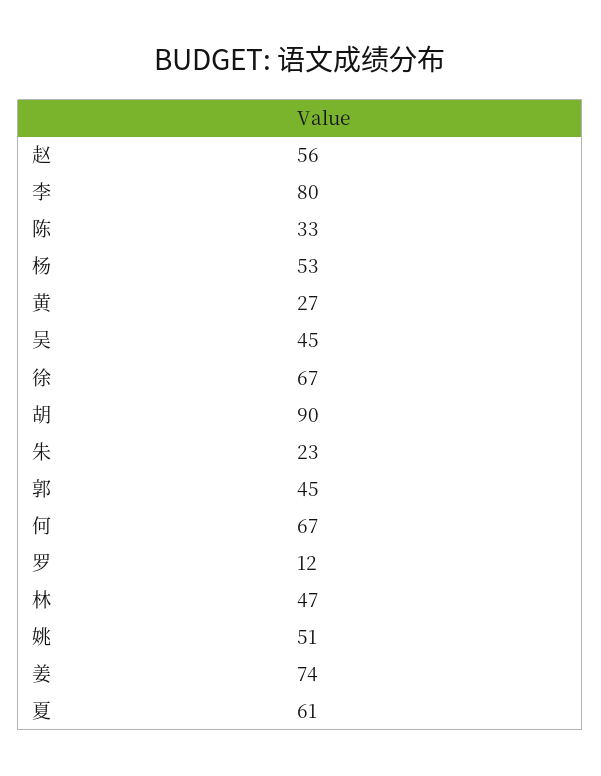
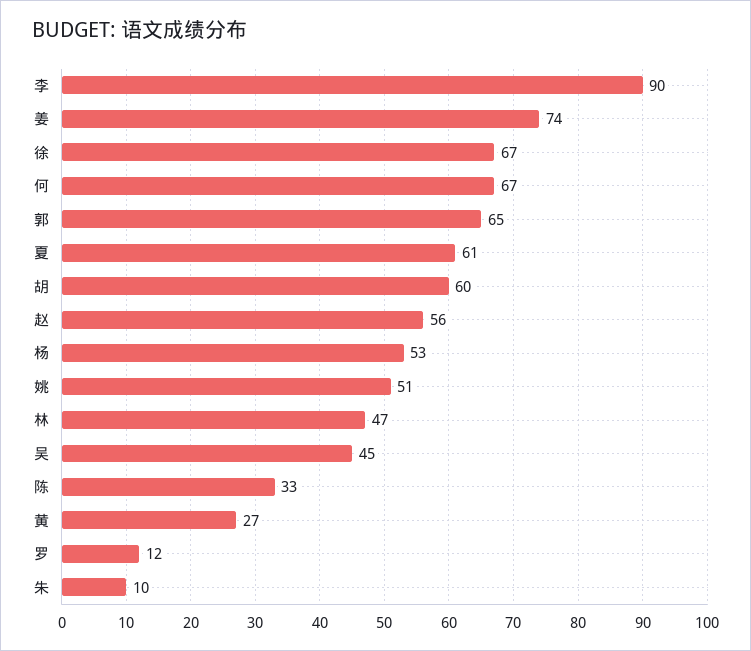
  {
    "赵": 56,
-   "李": 80,
+   "李": 90,
    "陈": 33,
    "杨": 53,
    "黄": 27,
    "吴": 45,
    "徐": 67,
-   "胡": 90,
+   "胡": 60,
-   "朱": 23,
+   "朱": 10,
-   "郭": 45,
+   "郭": 65,
    "何": 67,
    "罗": 12,
    "林": 47,
    "姚": 51,
    "姜": 74,
    "夏": 61
  }

